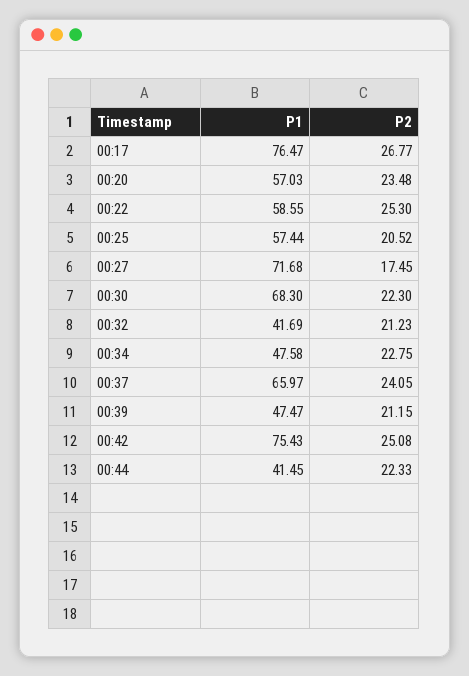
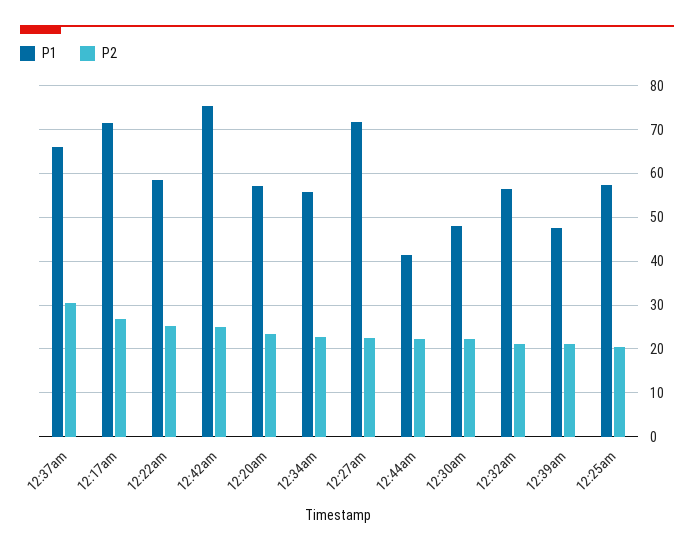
  {
    "P1": {
-     "00:17": 76.47,
+     "00:17": 72,
      "00:20": 57.03,
      "00:22": 58.55,
      "00:25": 57.44,
      "00:27": 71.68,
-     "00:30": 68.3,
+     "00:30": 48,
-     "00:32": 41.69,
+     "00:32": 56,
-     "00:34": 47.58,
+     "00:34": 56,
      "00:37": 65.97,
      "00:39": 47.47,
      "00:42": 75.43,
      "00:44": 41.45
    },
    "P2": {
      "00:17": 26.77,
      "00:20": 23.48,
      "00:22": 25.3,
      "00:25": 20.52,
-     "00:27": 17.45,
+     "00:27": 22,
      "00:30": 22.3,
      "00:32": 21.23,
      "00:34": 22.75,
-     "00:37": 24.05,
+     "00:37": 30,
      "00:39": 21.15,
      "00:42": 25.08,
      "00:44": 22.33
    }
  }

